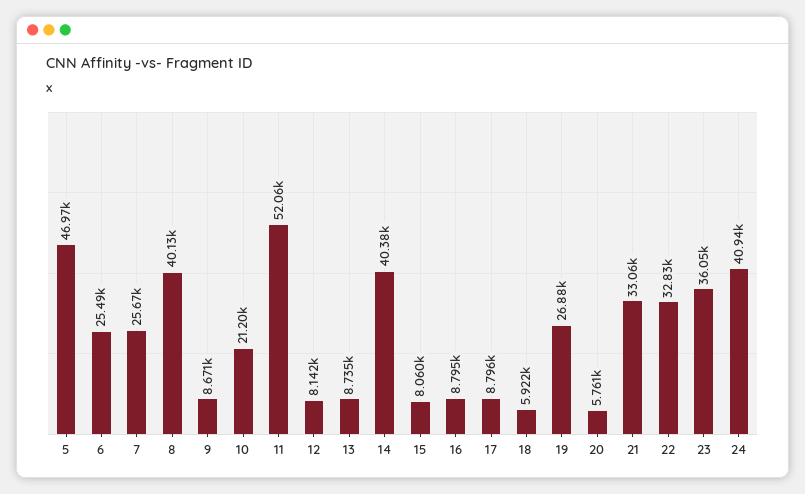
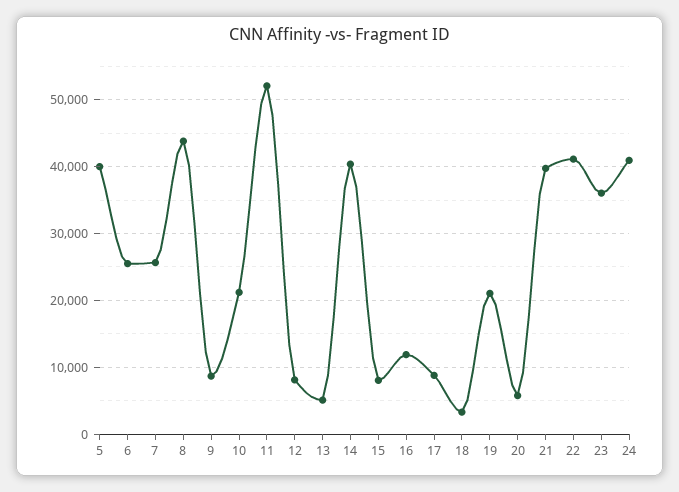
  {
-   "5": 46970,
+   "5": 40000,
    "6": 25490,
    "7": 25670,
-   "8": 40130,
+   "8": 44000,
    "9": 8671,
    "10": 21200,
    "11": 52060,
    "12": 8142,
-   "13": 8735,
+   "13": 5000,
    "14": 40380,
    "15": 8060,
-   "16": 8795,
+   "16": 12000,
    "17": 8796,
-   "18": 5922,
+   "18": 3000,
-   "19": 26880,
+   "19": 21000,
    "20": 5761,
-   "21": 33060,
+   "21": 40000,
-   "22": 32830,
+   "22": 41000,
    "23": 36050,
    "24": 40940
  }

